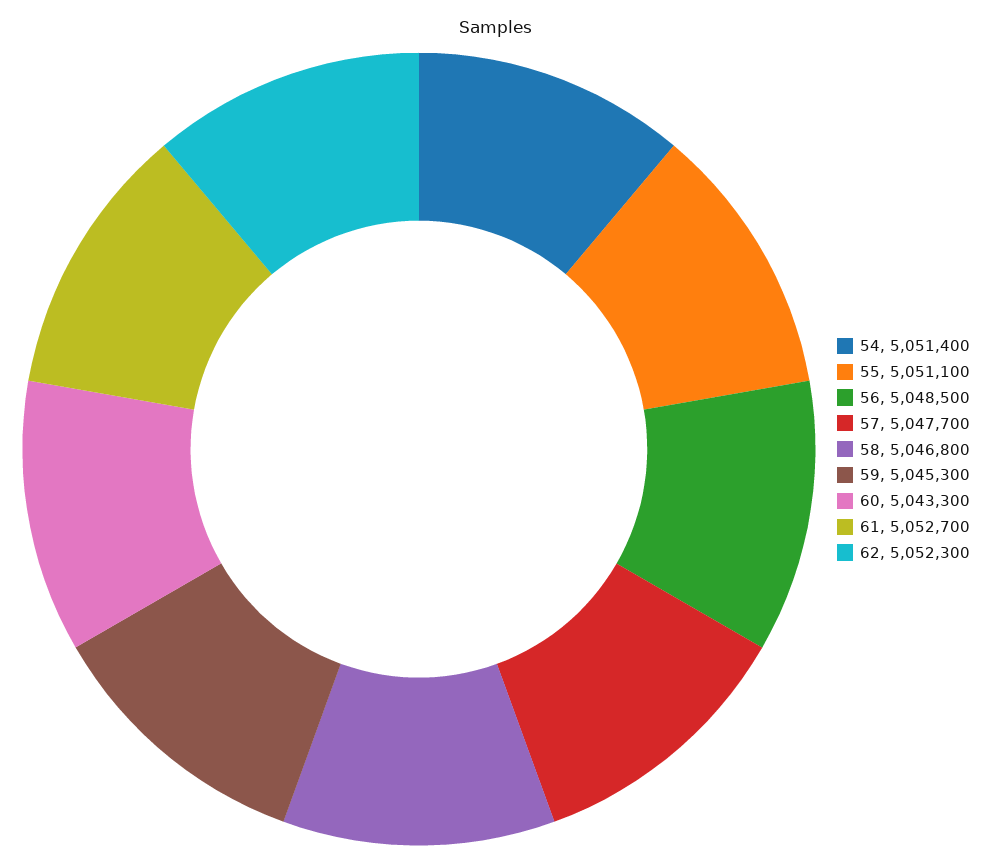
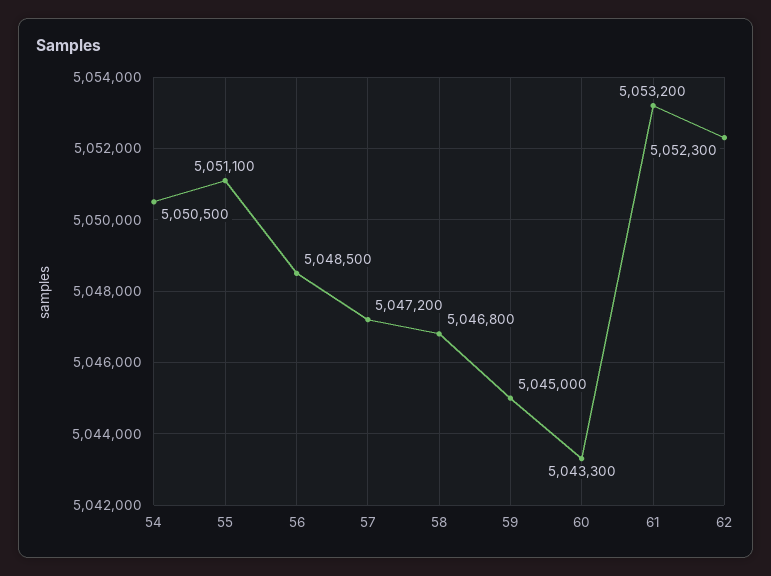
  {
-   "54": 5051400,
+   "54": 5050500,
    "55": 5051100,
    "56": 5048500,
-   "57": 5047700,
+   "57": 5047200,
    "58": 5046800,
-   "59": 5045300,
+   "59": 5045000,
    "60": 5043300,
-   "61": 5052700,
+   "61": 5053200,
    "62": 5052300
  }

